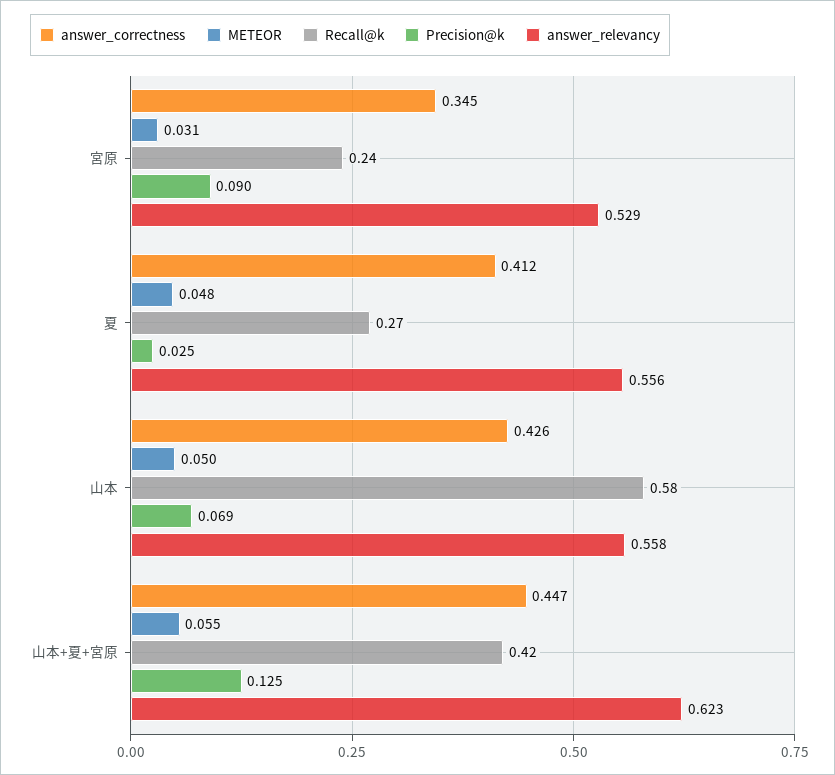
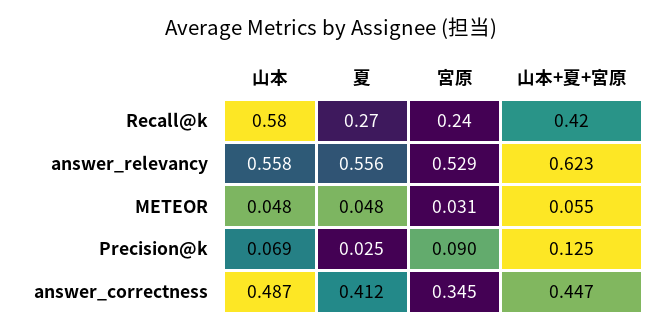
  {
    "answer_correctness": {
      "宮原": 0.345,
      "夏": 0.412,
-     "山本": 0.426,
+     "山本": 0.487,
      "山本+夏+宮原": 0.447
    },
    "METEOR": {
      "宮原": 0.031,
      "夏": 0.048,
-     "山本": 0.05,
+     "山本": 0.048,
      "山本+夏+宮原": 0.055
    },
    "Recall@k": {
      "宮原": 0.24,
      "夏": 0.27,
      "山本": 0.58,
      "山本+夏+宮原": 0.42
    },
    "Precision@k": {
      "宮原": 0.09,
      "夏": 0.025,
      "山本": 0.069,
      "山本+夏+宮原": 0.125
    },
    "answer_relevancy": {
      "宮原": 0.529,
      "夏": 0.556,
      "山本": 0.558,
      "山本+夏+宮原": 0.623
    }
  }

